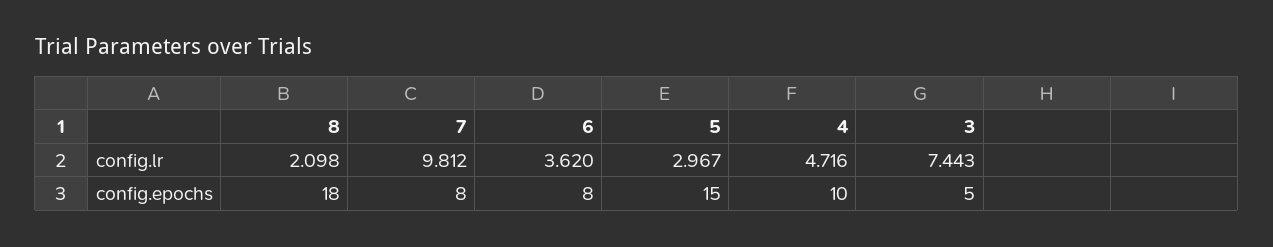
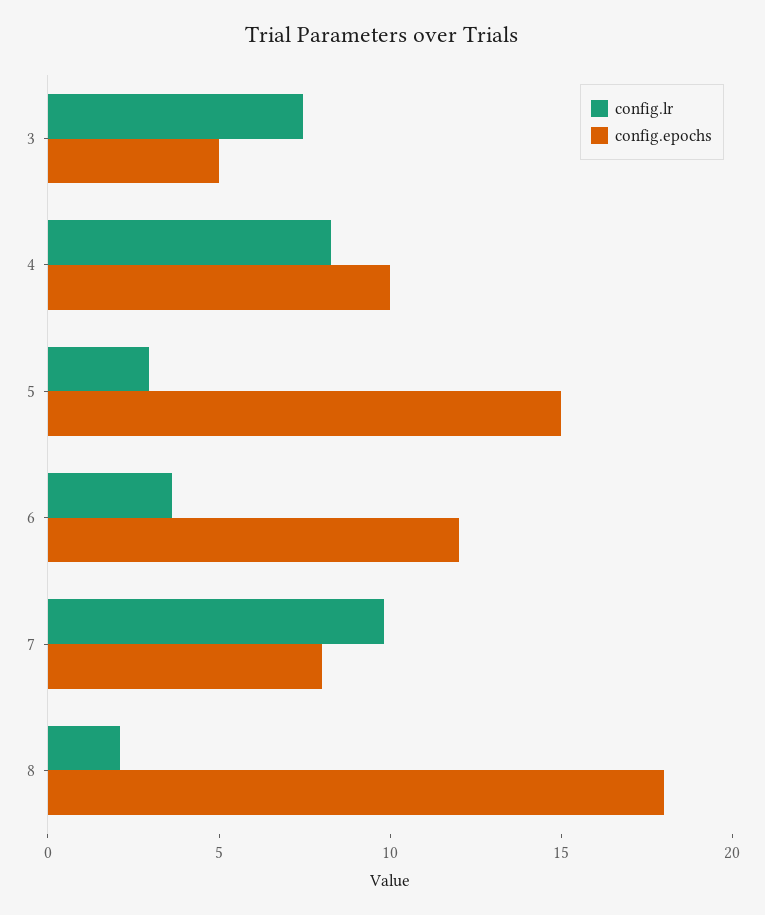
  {
    "config.lr": {
      "8": 2.098,
      "7": 9.812,
      "6": 3.62,
      "5": 2.967,
-     "4": 4.716,
+     "4": 8,
      "3": 7.443
    },
    "config.epochs": {
      "8": 18,
      "7": 8,
-     "6": 8,
+     "6": 12,
      "5": 15,
      "4": 10,
      "3": 5
    }
  }

